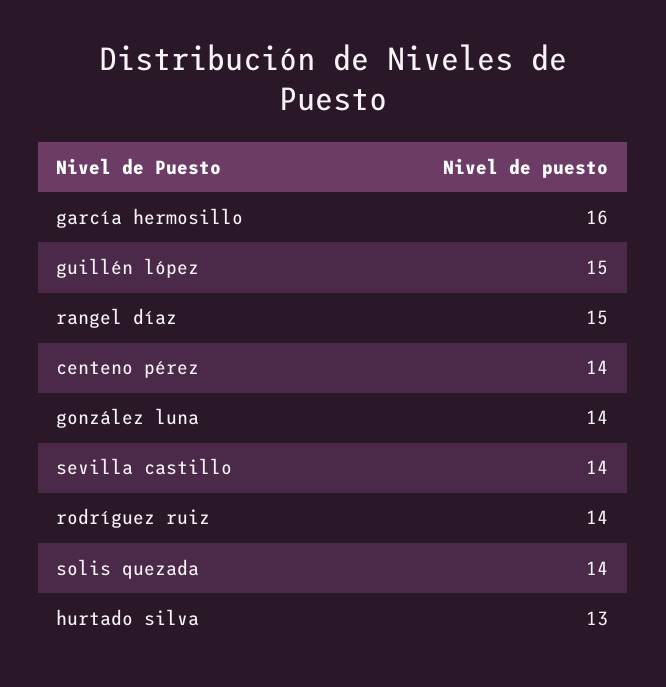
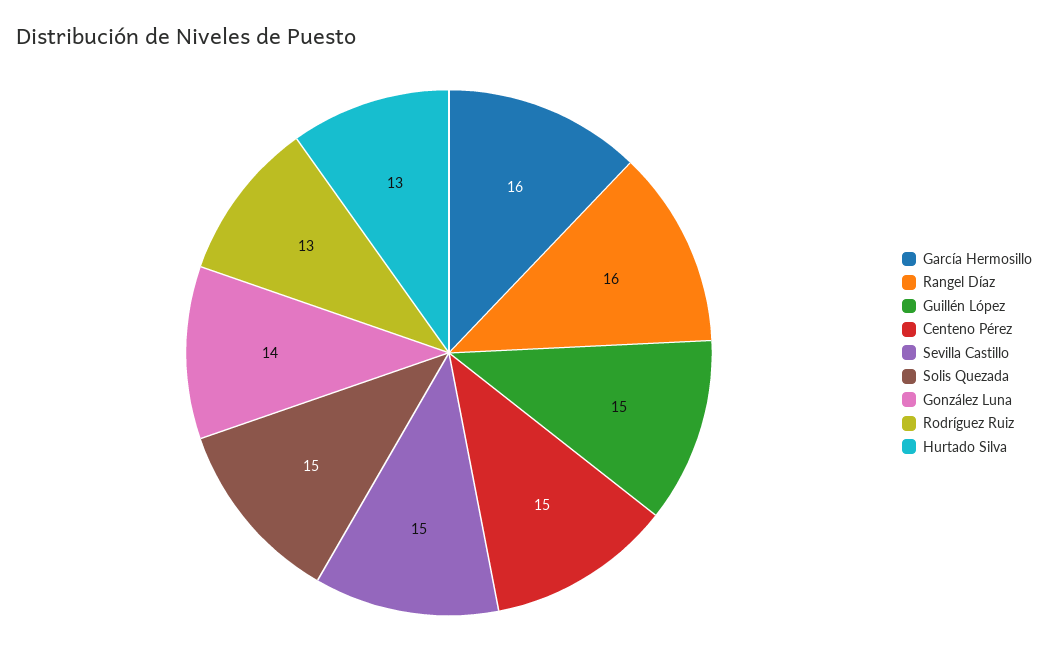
  {
    "garcía hermosillo": 16,
    "guillén lópez": 15,
-   "rangel díaz": 15,
+   "rangel díaz": 16,
-   "centeno pérez": 14,
+   "centeno pérez": 15,
    "gonzález luna": 14,
-   "sevilla castillo": 14,
+   "sevilla castillo": 15,
-   "rodríguez ruiz": 14,
+   "rodríguez ruiz": 13,
-   "solis quezada": 14,
+   "solis quezada": 15,
    "hurtado silva": 13
  }

